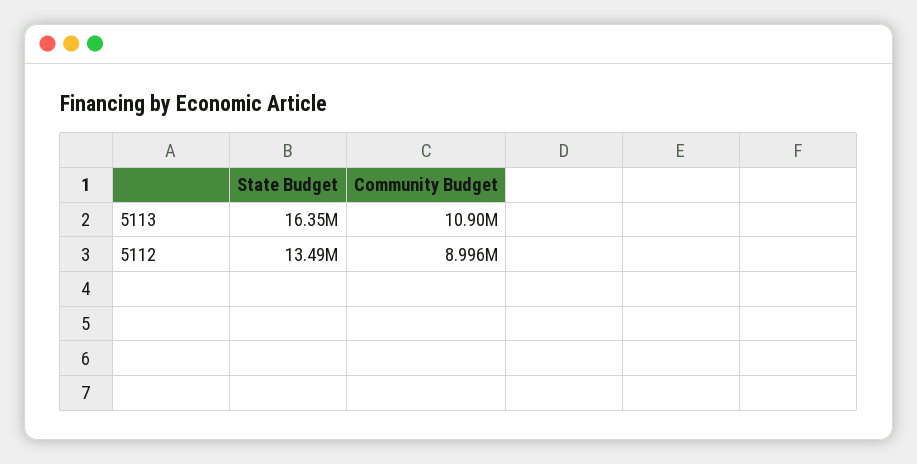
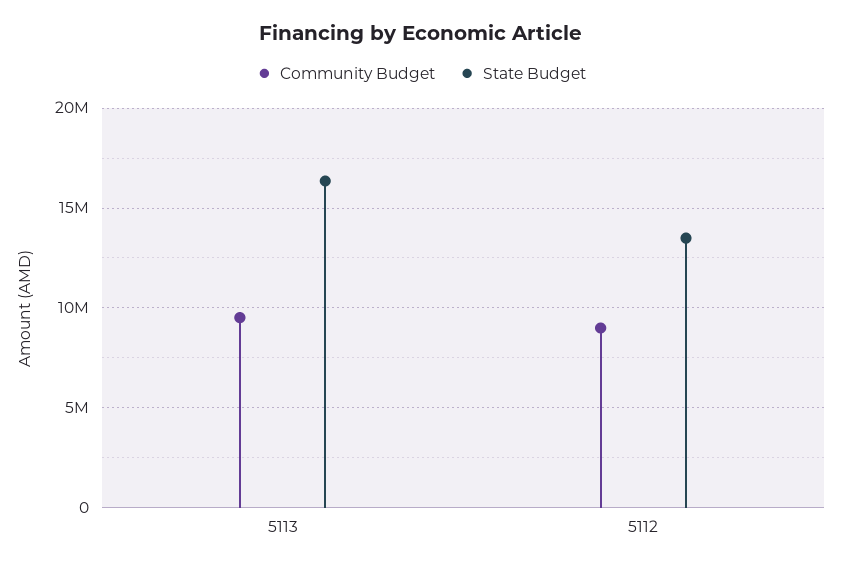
  {
    "State Budget": {
      "5113": 16350000,
      "5112": 13490000
    },
    "Community Budget": {
-     "5113": 10900000,
+     "5113": 9500000,
      "5112": 8996000
    }
  }

